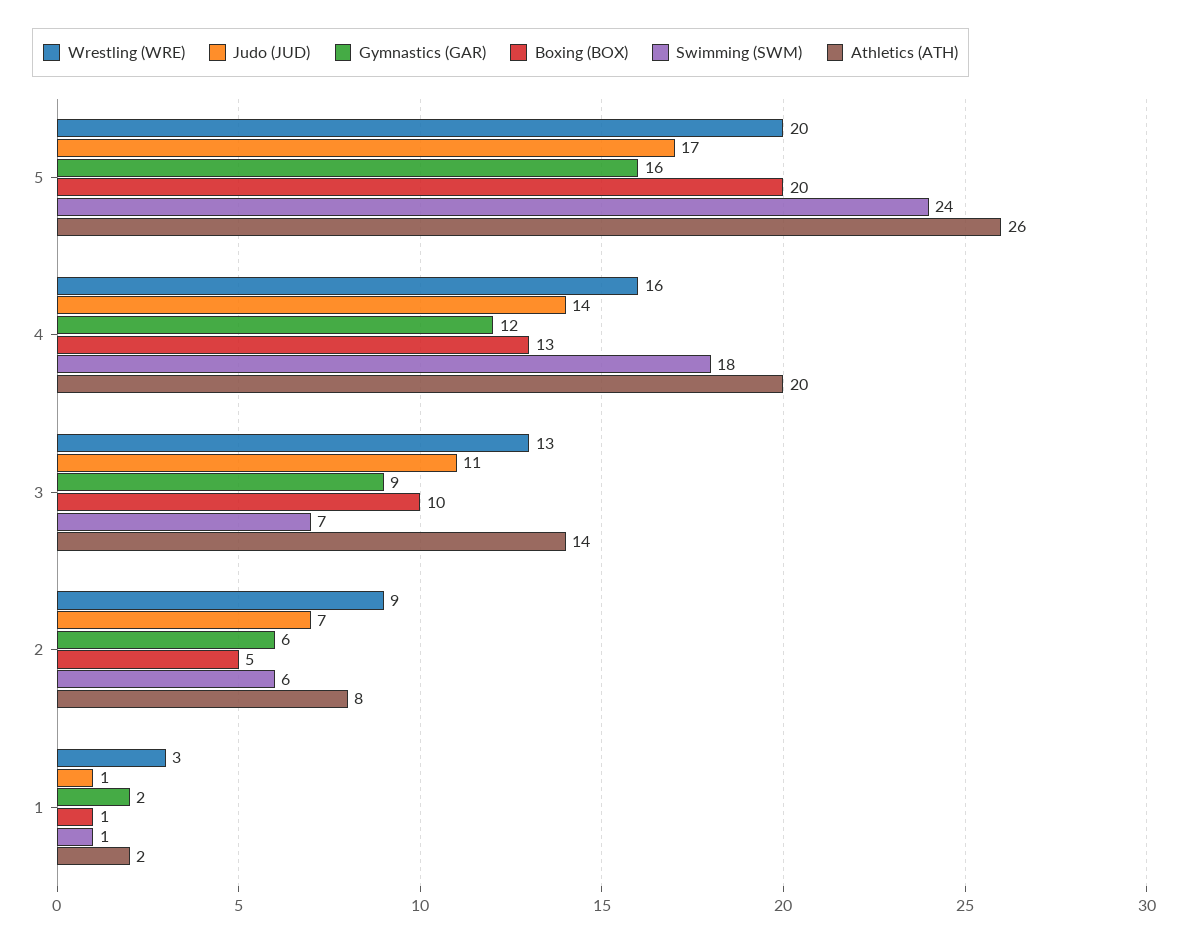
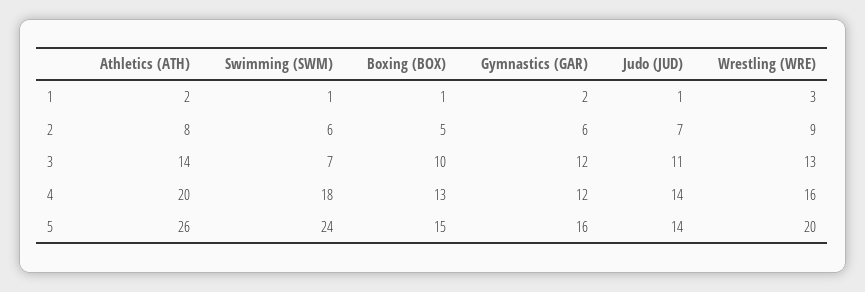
  {
    "Wrestling (WRE)": {
      "5": 20,
      "4": 16,
      "3": 13,
      "2": 9,
      "1": 3
    },
    "Judo (JUD)": {
-     "5": 17,
+     "5": 14,
      "4": 14,
      "3": 11,
      "2": 7,
      "1": 1
    },
    "Gymnastics (GAR)": {
      "5": 16,
      "4": 12,
-     "3": 9,
+     "3": 12,
      "2": 6,
      "1": 2
    },
    "Boxing (BOX)": {
-     "5": 20,
+     "5": 15,
      "4": 13,
      "3": 10,
      "2": 5,
      "1": 1
    },
    "Swimming (SWM)": {
      "5": 24,
      "4": 18,
      "3": 7,
      "2": 6,
      "1": 1
    },
    "Athletics (ATH)": {
      "5": 26,
      "4": 20,
      "3": 14,
      "2": 8,
      "1": 2
    }
  }

